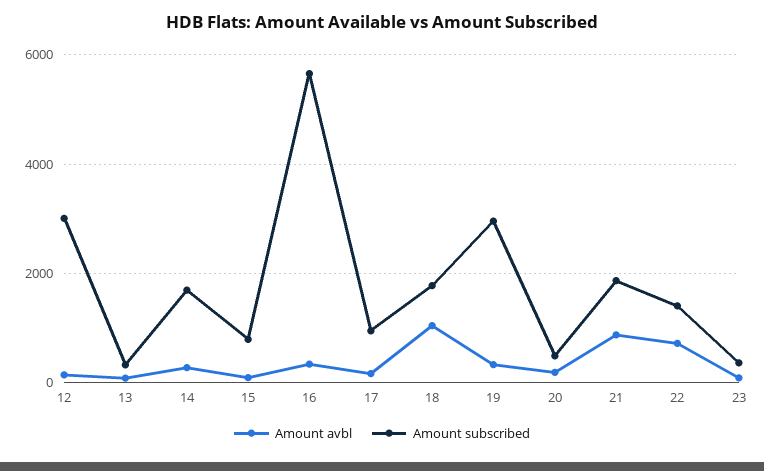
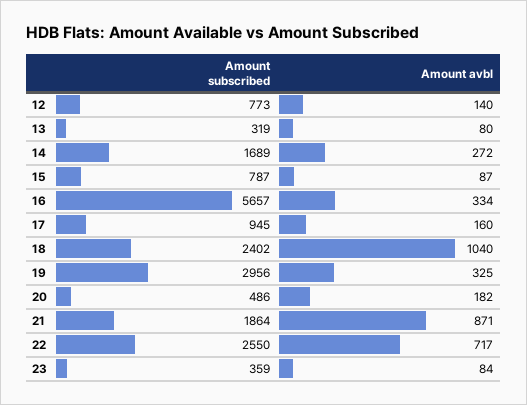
  {
    "Amount avbl": {
      "12": 140,
      "13": 80,
      "14": 272,
      "15": 87,
      "16": 334,
      "17": 160,
      "18": 1040,
      "19": 325,
      "20": 182,
      "21": 871,
      "22": 717,
      "23": 84
    },
    "Amount subscribed": {
-     "12": 3000,
+     "12": 773,
      "13": 319,
      "14": 1689,
      "15": 787,
      "16": 5657,
      "17": 945,
-     "18": 1800,
+     "18": 2402,
      "19": 2956,
      "20": 486,
      "21": 1864,
-     "22": 1400,
+     "22": 2550,
      "23": 359
    }
  }

